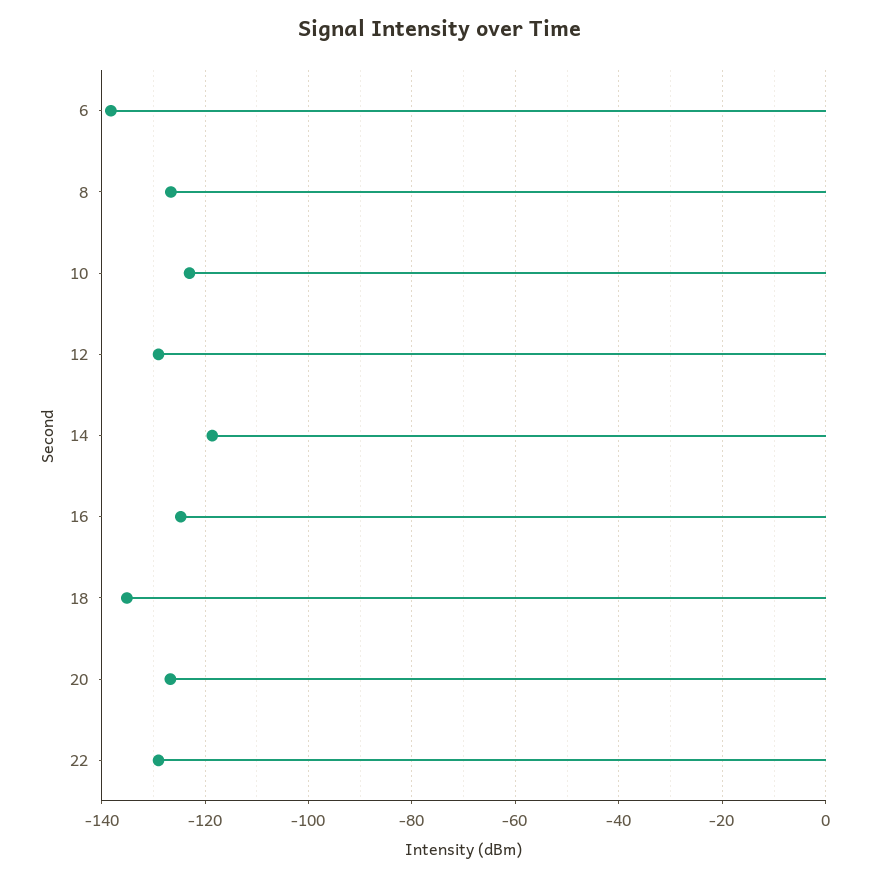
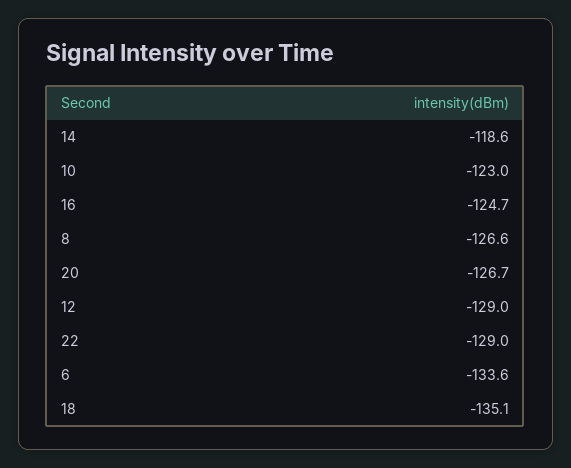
  {
-   "6": -138,
+   "6": -133.6,
    "8": -126.6,
    "10": -123,
    "12": -129,
    "14": -118.6,
    "16": -124.7,
    "18": -135.1,
    "20": -126.7,
    "22": -129
  }

